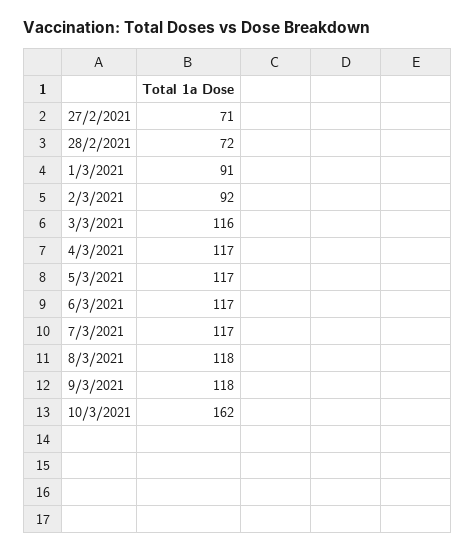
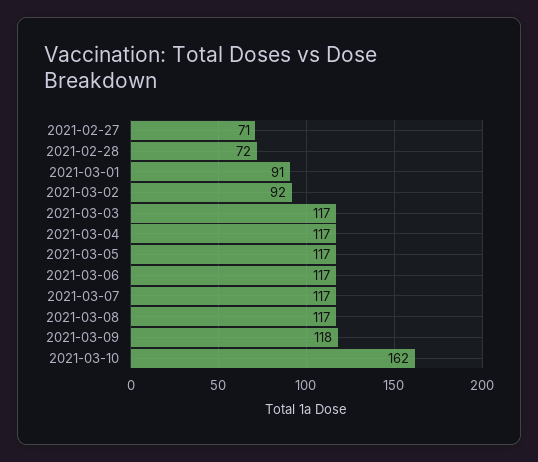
  {
    "27/2/2021": 71,
    "28/2/2021": 72,
    "1/3/2021": 91,
    "2/3/2021": 92,
-   "3/3/2021": 116,
+   "3/3/2021": 117,
    "4/3/2021": 117,
    "5/3/2021": 117,
    "6/3/2021": 117,
    "7/3/2021": 117,
-   "8/3/2021": 118,
+   "8/3/2021": 117,
    "9/3/2021": 118,
    "10/3/2021": 162
  }

